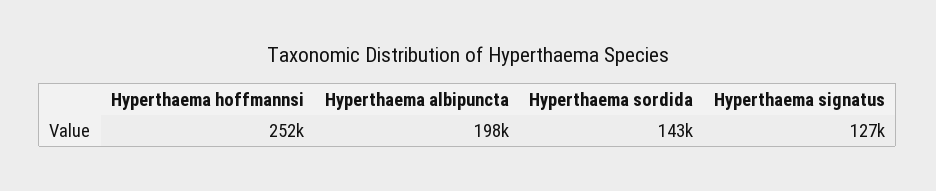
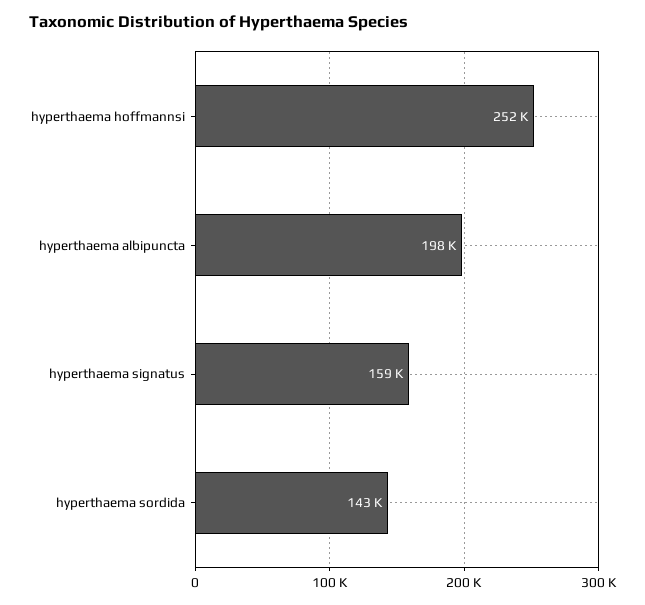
  {
    "Hyperthaema hoffmannsi": 252000,
    "Hyperthaema albipuncta": 198000,
    "Hyperthaema sordida": 143000,
-   "Hyperthaema signatus": 127000
+   "Hyperthaema signatus": 159000
  }

